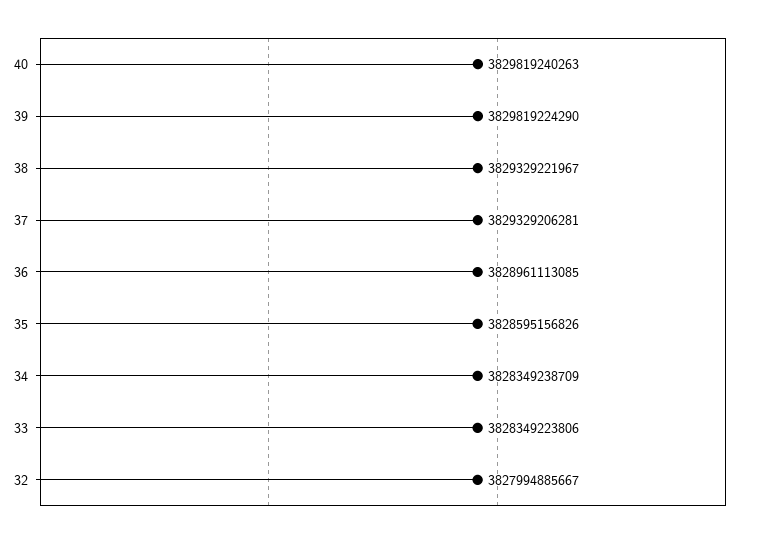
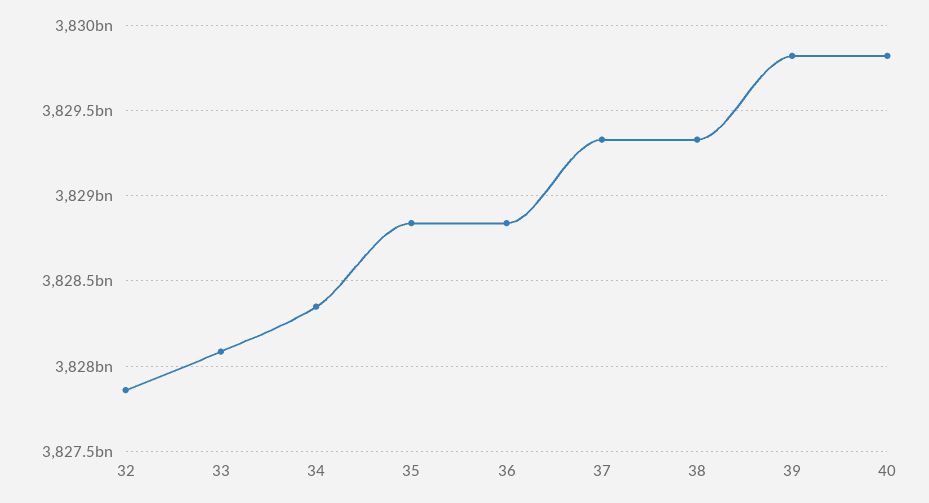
  {
    "40": 3829819240263,
    "39": 3829819224290,
    "38": 3829329221967,
    "37": 3829329206281,
-   "36": 3828961113085,
+   "36": 3828850000000,
-   "35": 3828595156826,
+   "35": 3828850000000,
    "34": 3828349238709,
-   "33": 3828349223806,
+   "33": 3828100000000,
-   "32": 3827994885667
+   "32": 3827850000000
  }

